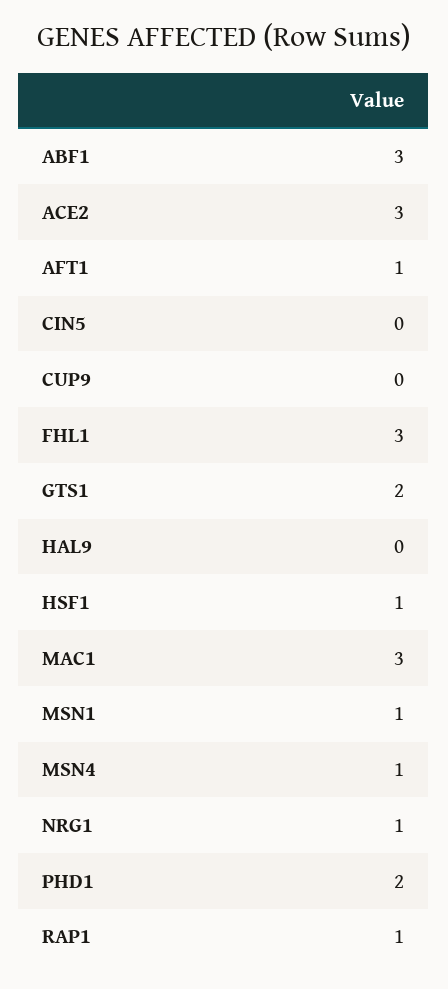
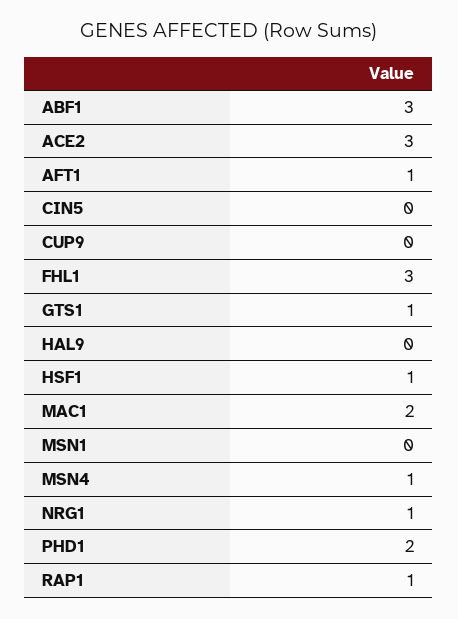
  {
    "ABF1": 3,
    "ACE2": 3,
    "AFT1": 1,
    "CIN5": 0,
    "CUP9": 0,
    "FHL1": 3,
-   "GTS1": 2,
+   "GTS1": 1,
    "HAL9": 0,
    "HSF1": 1,
-   "MAC1": 3,
+   "MAC1": 2,
-   "MSN1": 1,
+   "MSN1": 0,
    "MSN4": 1,
    "NRG1": 1,
    "PHD1": 2,
    "RAP1": 1
  }

